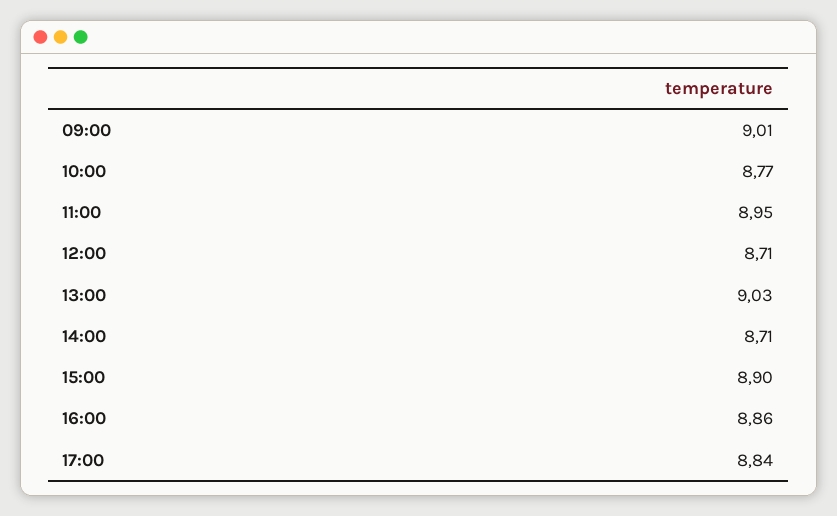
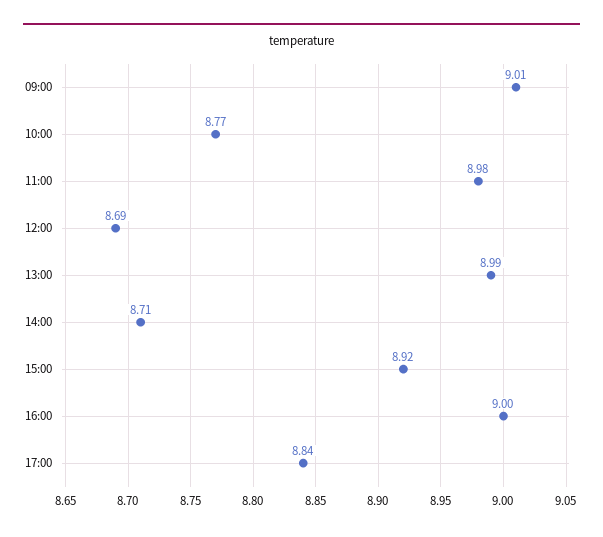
  {
    "09:00": 9.01,
    "10:00": 8.77,
-   "11:00": 8.95,
+   "11:00": 8.98,
-   "12:00": 8.71,
+   "12:00": 8.69,
-   "13:00": 9.03,
+   "13:00": 8.99,
    "14:00": 8.71,
-   "15:00": 8.9,
+   "15:00": 8.92,
-   "16:00": 8.86,
+   "16:00": 9,
    "17:00": 8.84
  }

